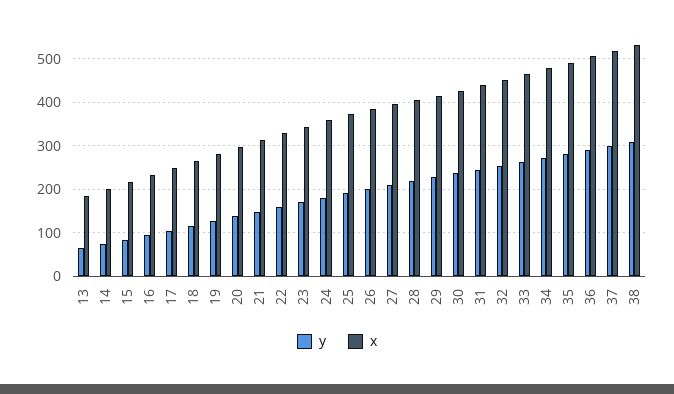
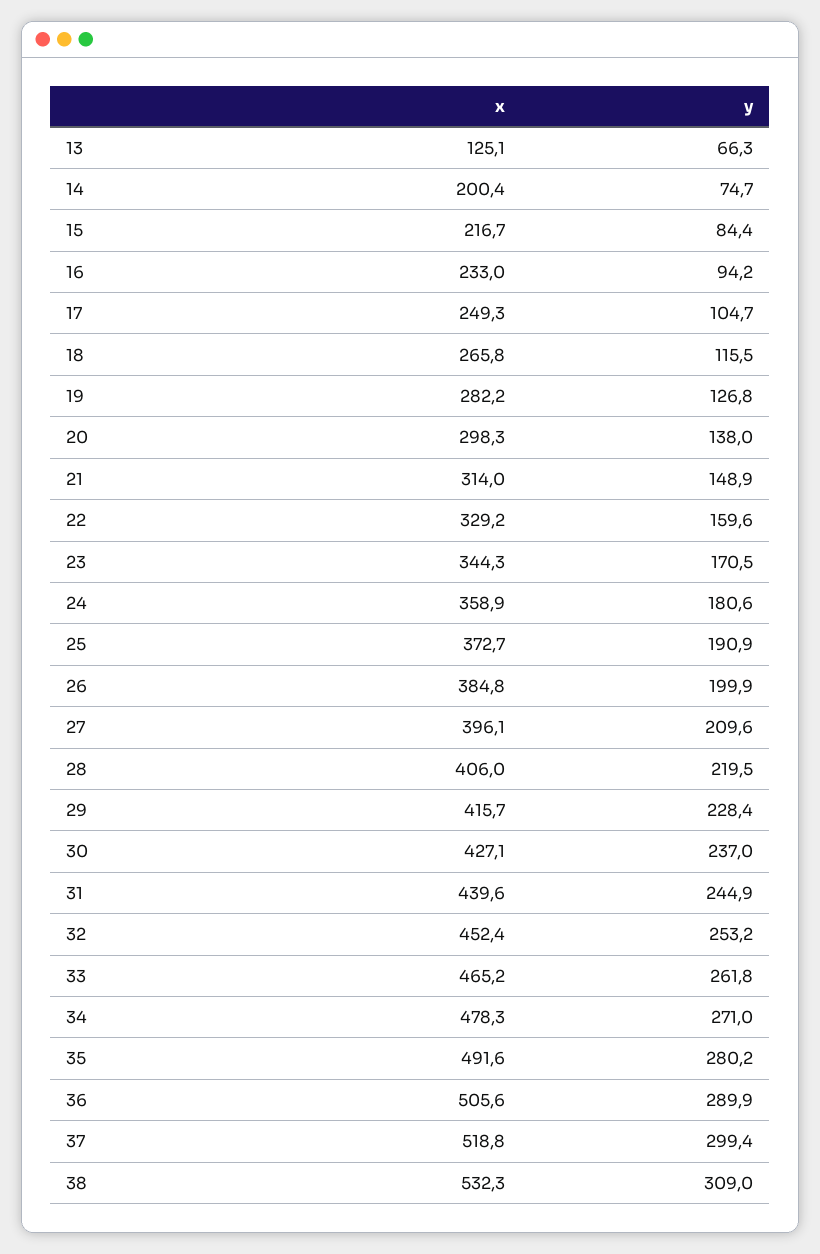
  {
    "y": {
      "13": 66.3,
      "14": 74.7,
      "15": 84.4,
      "16": 94.2,
      "17": 104.7,
      "18": 115.5,
      "19": 126.8,
      "20": 138,
      "21": 148.9,
      "22": 159.6,
      "23": 170.5,
      "24": 180.6,
      "25": 190.9,
      "26": 199.9,
      "27": 209.6,
      "28": 219.5,
      "29": 228.4,
      "30": 237,
      "31": 244.9,
      "32": 253.2,
      "33": 261.8,
      "34": 271,
      "35": 280.2,
      "36": 289.9,
      "37": 299.4,
      "38": 309
    },
    "x": {
-     "13": 180,
+     "13": 125.1,
      "14": 200.4,
      "15": 216.7,
      "16": 233,
      "17": 249.3,
      "18": 265.8,
      "19": 282.2,
      "20": 298.3,
      "21": 314,
      "22": 329.2,
      "23": 344.3,
      "24": 358.9,
      "25": 372.7,
      "26": 384.8,
      "27": 396.1,
      "28": 406,
      "29": 415.7,
      "30": 427.1,
      "31": 439.6,
      "32": 452.4,
      "33": 465.2,
      "34": 478.3,
      "35": 491.6,
      "36": 505.6,
      "37": 518.8,
      "38": 532.3
    }
  }

